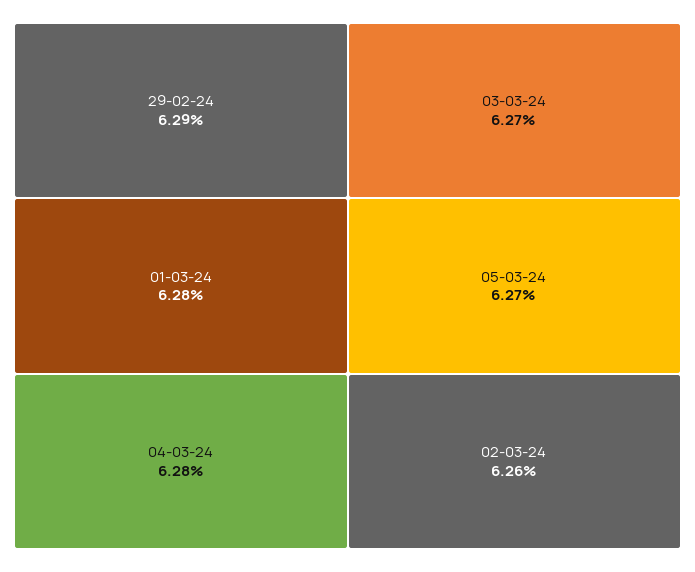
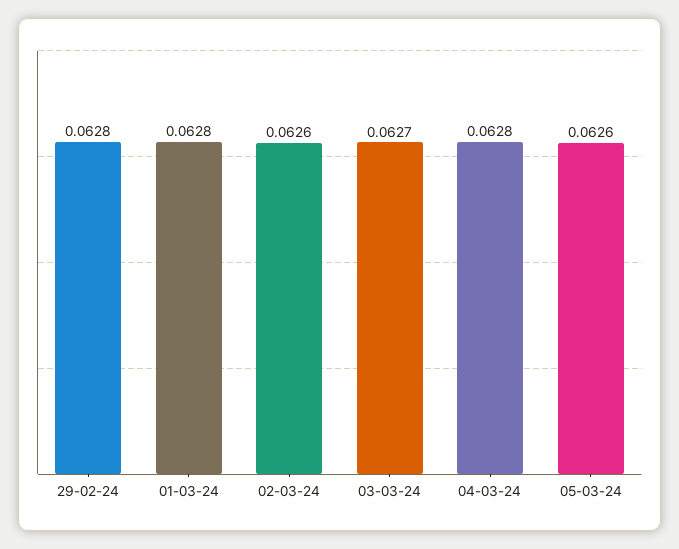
  {
-   "29-02-24": 0.0629,
+   "29-02-24": 0.0628,
    "01-03-24": 0.0628,
    "04-03-24": 0.0628,
    "03-03-24": 0.0627,
-   "05-03-24": 0.0627,
+   "05-03-24": 0.0626,
    "02-03-24": 0.0626
  }

